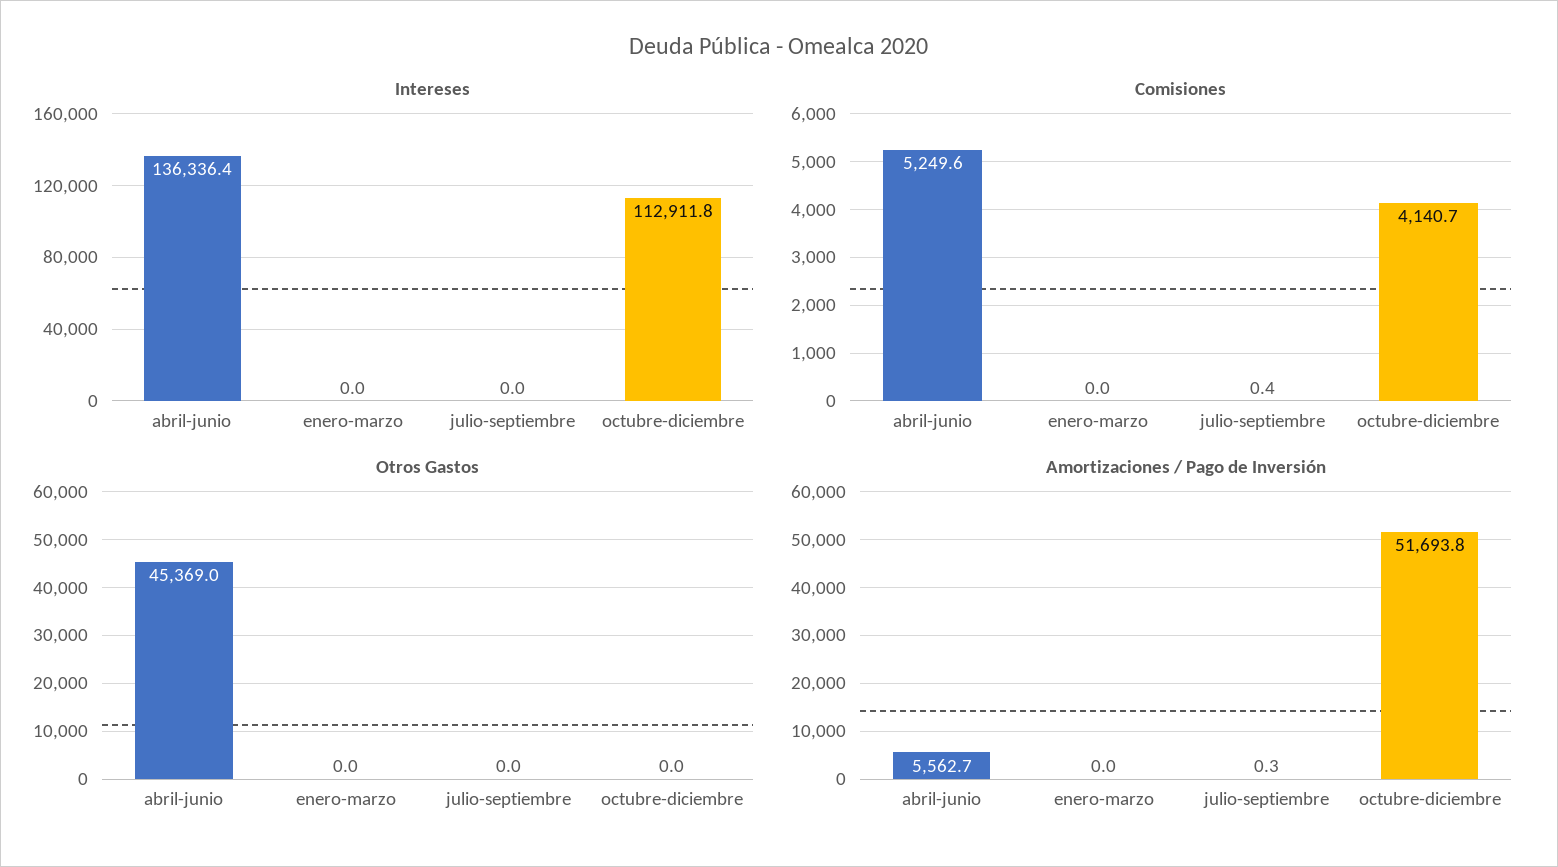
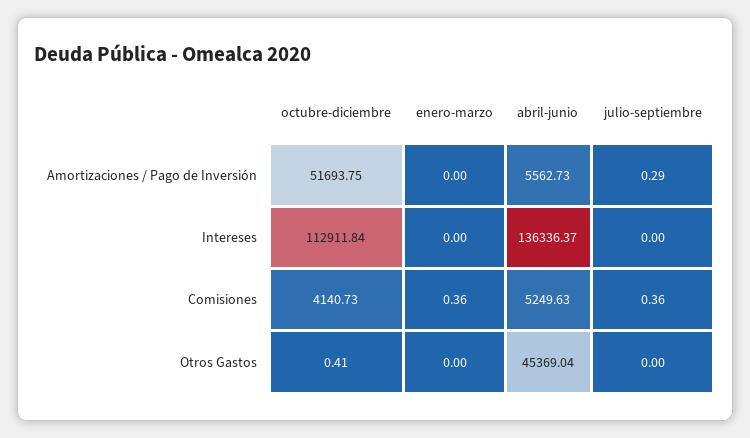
  {
    "Intereses": {
      "abril-junio": 136336.37,
      "enero-marzo": 0,
      "julio-septiembre": 0,
      "octubre-diciembre": 112911.84
    },
    "Comisiones": {
      "abril-junio": 5249.63,
-     "enero-marzo": 0,
+     "enero-marzo": 0.36,
      "julio-septiembre": 0.36,
      "octubre-diciembre": 4140.73
    },
    "Otros Gastos": {
      "abril-junio": 45369.04,
      "enero-marzo": 0,
      "julio-septiembre": 0,
-     "octubre-diciembre": 0
+     "octubre-diciembre": 0.41
    },
    "Amortizaciones / Pago de Inversión": {
      "abril-junio": 5562.73,
      "enero-marzo": 0,
      "julio-septiembre": 0.29,
      "octubre-diciembre": 51693.75
    }
  }

